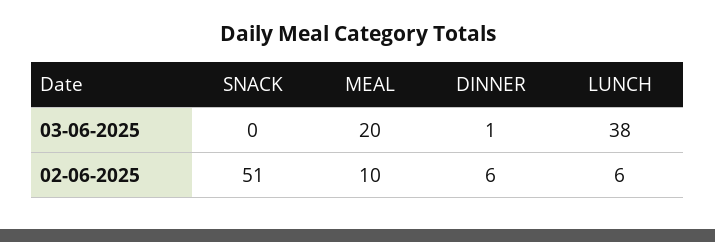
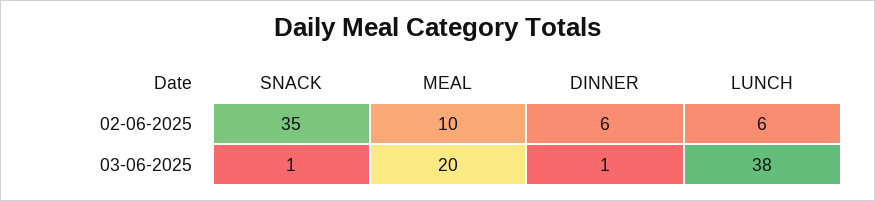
  {
    "SNACK": {
-     "03-06-2025": 0,
+     "03-06-2025": 1,
-     "02-06-2025": 51
+     "02-06-2025": 35
    },
    "MEAL": {
      "03-06-2025": 20,
      "02-06-2025": 10
    },
    "DINNER": {
      "03-06-2025": 1,
      "02-06-2025": 6
    },
    "LUNCH": {
      "03-06-2025": 38,
      "02-06-2025": 6
    }
  }

